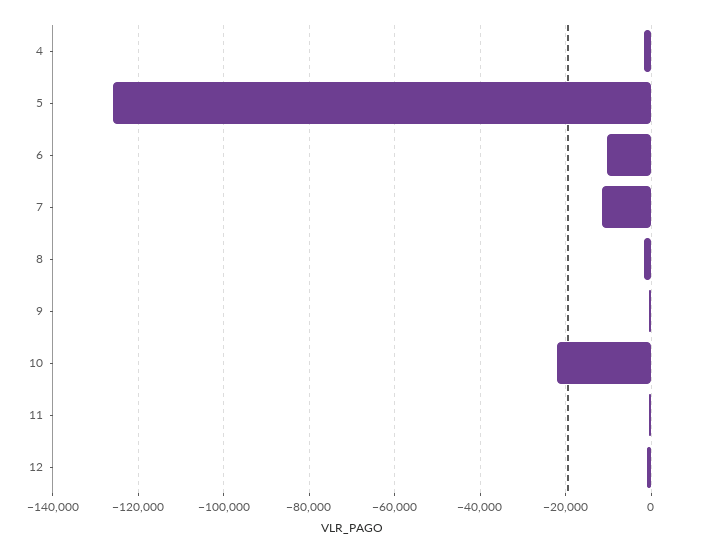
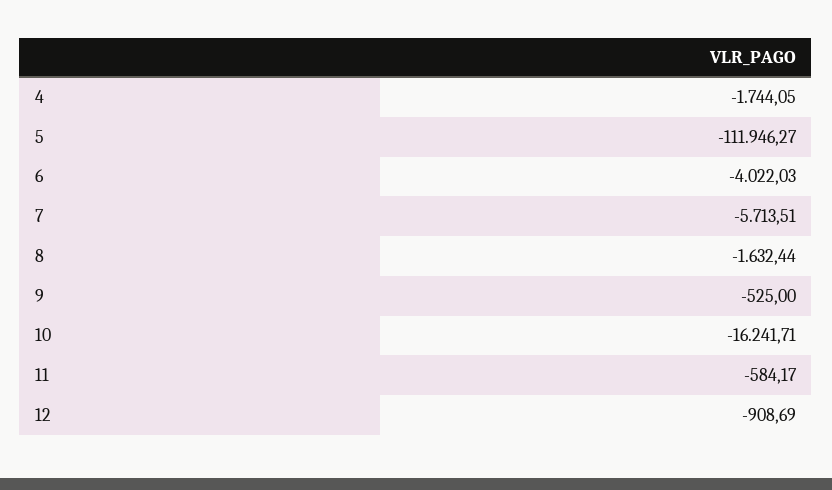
  {
    "4": -1744.05,
-   "5": -126000,
+   "5": -111946.27,
-   "6": -10000,
+   "6": -4022.03,
-   "7": -12000,
+   "7": -5713.51,
    "8": -1632.44,
    "9": -525,
-   "10": -22000,
+   "10": -16241.71,
    "11": -584.17,
    "12": -908.69
  }

